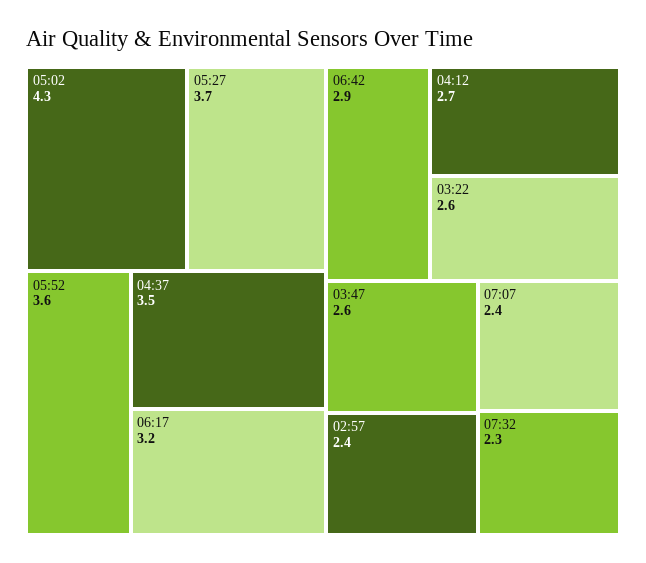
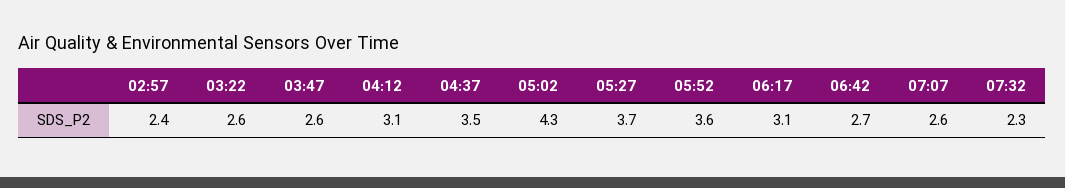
  {
    "05:02": 4.3,
    "05:27": 3.7,
    "05:52": 3.6,
    "04:37": 3.5,
-   "06:17": 3.2,
+   "06:17": 3.1,
-   "06:42": 2.9,
+   "06:42": 2.7,
-   "04:12": 2.7,
+   "04:12": 3.1,
    "03:22": 2.6,
    "03:47": 2.6,
    "02:57": 2.4,
-   "07:07": 2.4,
+   "07:07": 2.6,
    "07:32": 2.3
  }

